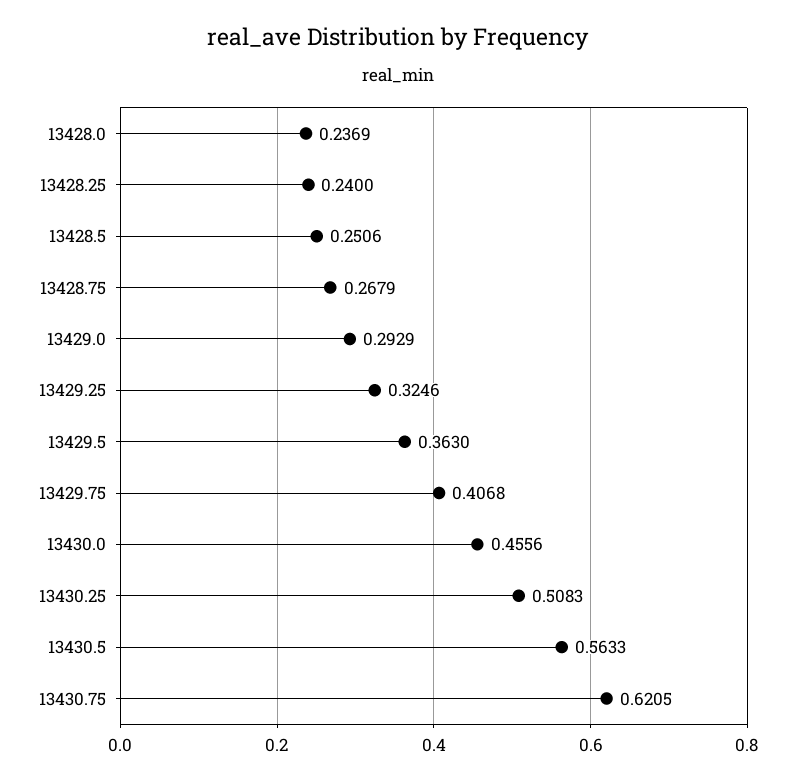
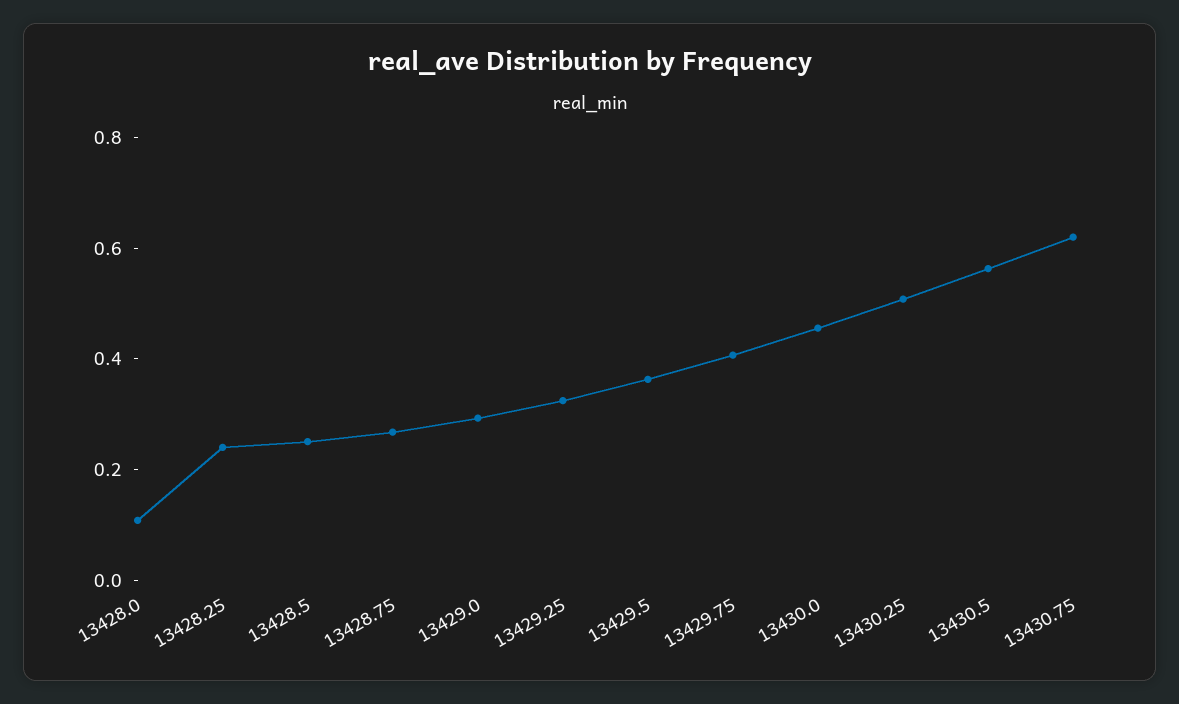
  {
-   "13428.0": 0.2369,
+   "13428.0": 0.1,
    "13428.25": 0.24,
    "13428.5": 0.2506,
    "13428.75": 0.2679,
    "13429.0": 0.2929,
    "13429.25": 0.3246,
    "13429.5": 0.363,
    "13429.75": 0.4068,
    "13430.0": 0.4556,
    "13430.25": 0.5083,
    "13430.5": 0.5633,
    "13430.75": 0.6205
  }

